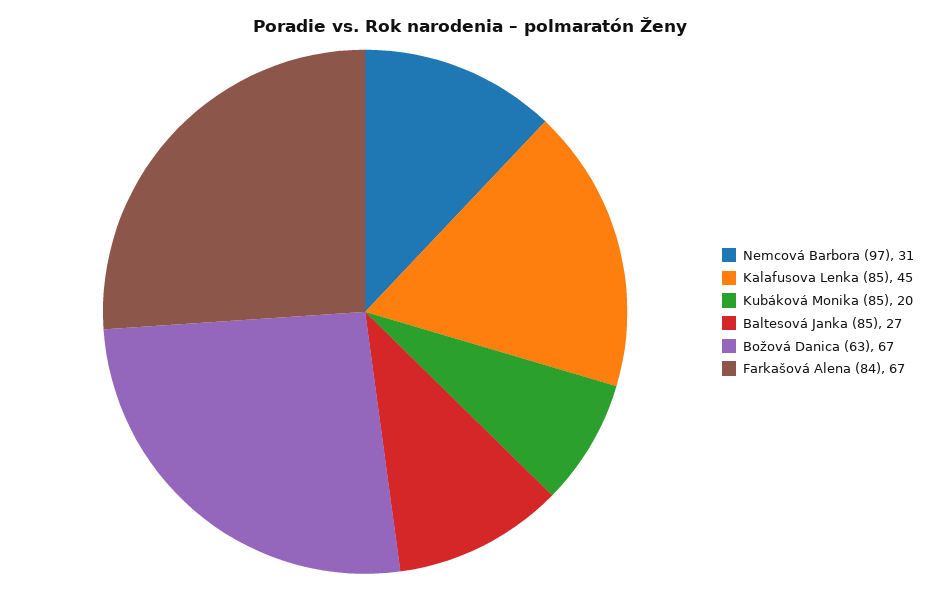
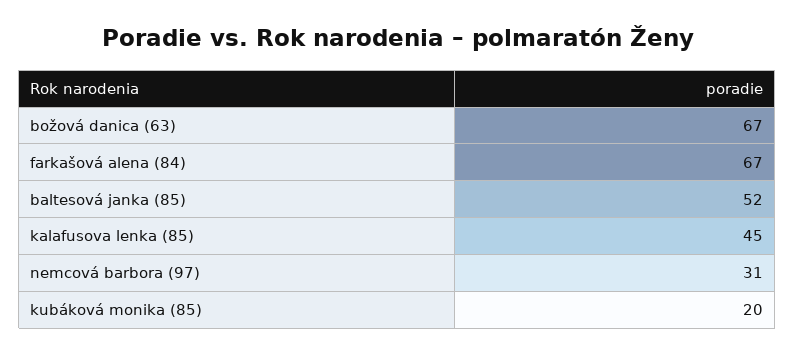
  {
    "Nemcová Barbora (97)": 31,
    "Kalafusova Lenka (85)": 45,
    "Kubáková Monika (85)": 20,
-   "Baltesová Janka (85)": 27,
+   "Baltesová Janka (85)": 52,
    "Božová Danica (63)": 67,
    "Farkašová Alena (84)": 67
  }

